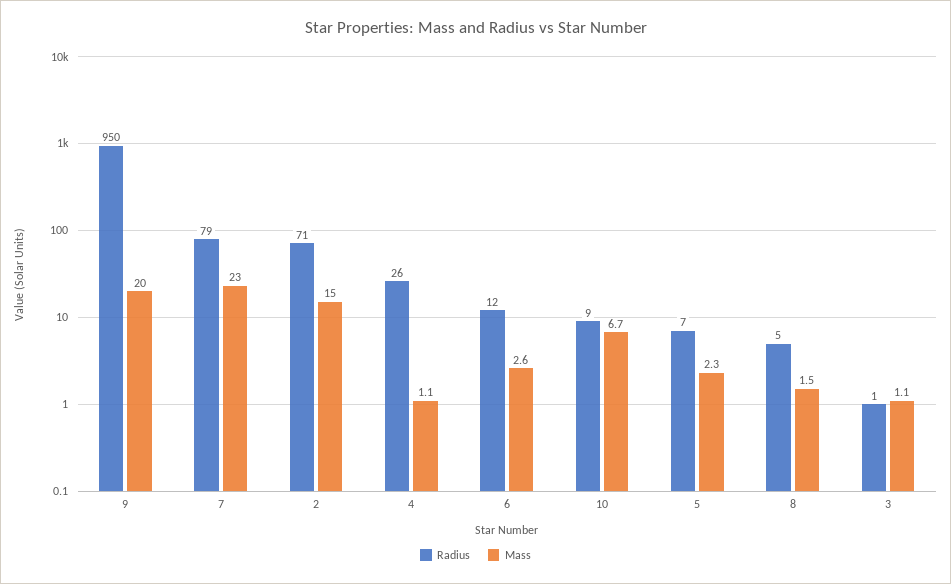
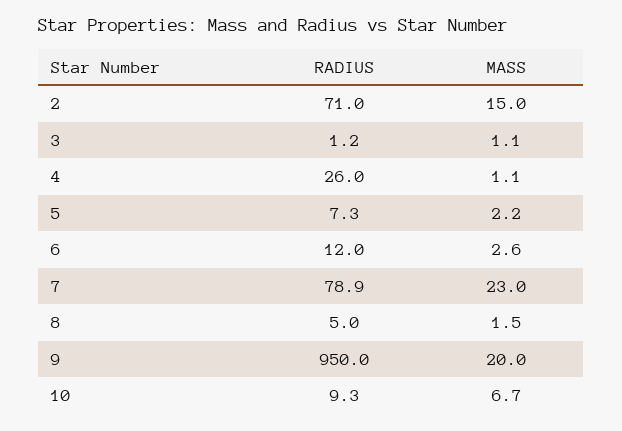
  {
    "Radius": {
      "9": 950,
      "7": 78.9,
      "2": 71,
      "4": 26,
      "6": 12,
      "10": 9.3,
      "5": 7.3,
      "8": 5,
      "3": 1.2
    },
    "Mass": {
      "9": 20,
      "7": 23,
      "2": 15,
      "4": 1.1,
      "6": 2.6,
      "10": 6.7,
-     "5": 2.3,
+     "5": 2.2,
      "8": 1.5,
      "3": 1.1
    }
  }

